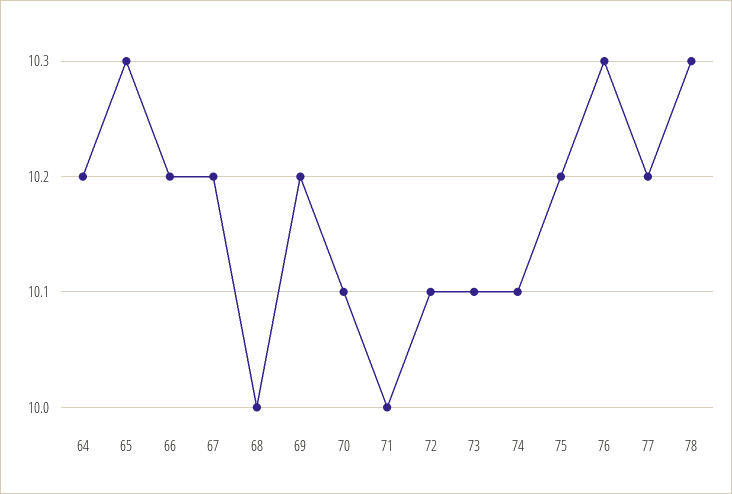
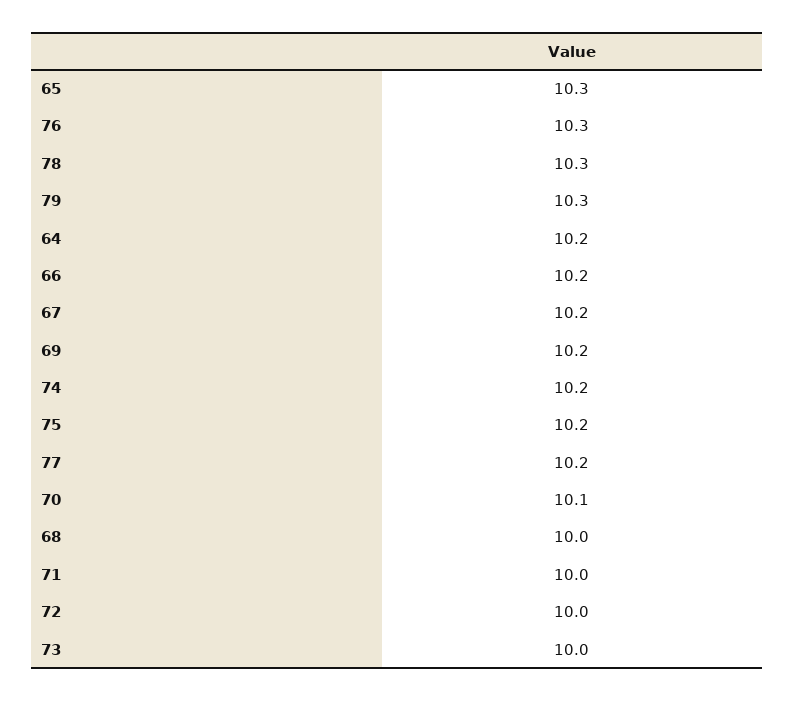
  {
    "64": 10.2,
    "65": 10.3,
    "66": 10.2,
    "67": 10.2,
    "68": 10,
    "69": 10.2,
    "70": 10.1,
    "71": 10,
-   "72": 10.1,
+   "72": 10,
-   "73": 10.1,
+   "73": 10,
-   "74": 10.1,
+   "74": 10.2,
    "75": 10.2,
    "76": 10.3,
    "77": 10.2,
-   "78": 10.3
+   "78": 10.3,
+   "79": 10.3
  }

